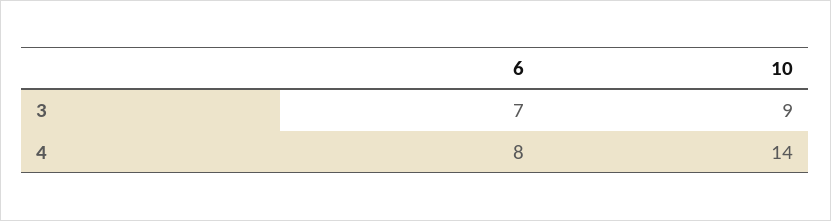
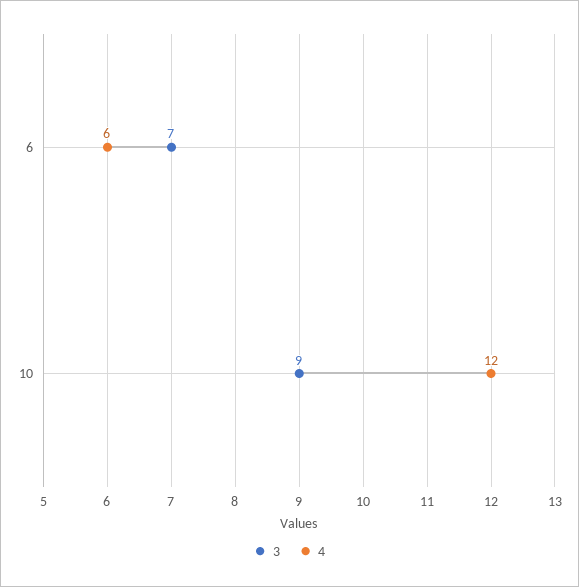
  {
    "3": {
      "6": 7,
      "10": 9
    },
    "4": {
-     "6": 8,
+     "6": 6,
-     "10": 14
+     "10": 12
    }
  }

